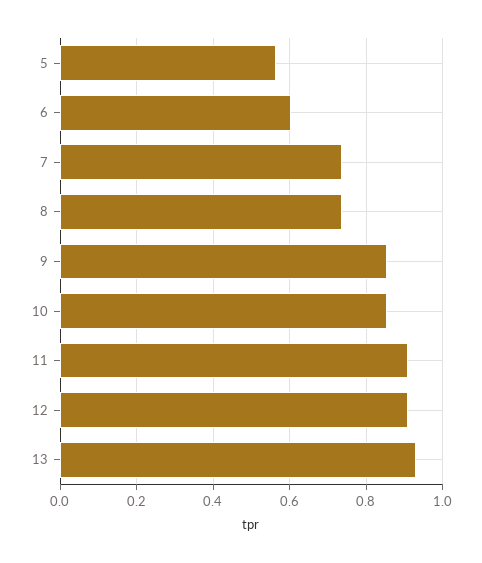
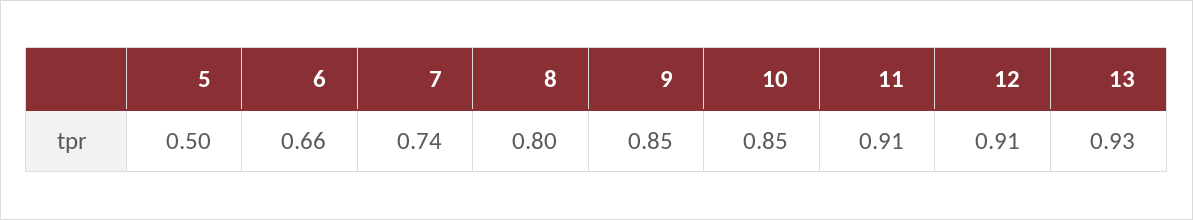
  {
-   "5": 0.56,
+   "5": 0.5,
-   "6": 0.6,
+   "6": 0.66,
    "7": 0.74,
-   "8": 0.74,
+   "8": 0.8,
    "9": 0.85,
    "10": 0.85,
    "11": 0.91,
    "12": 0.91,
    "13": 0.93
  }

